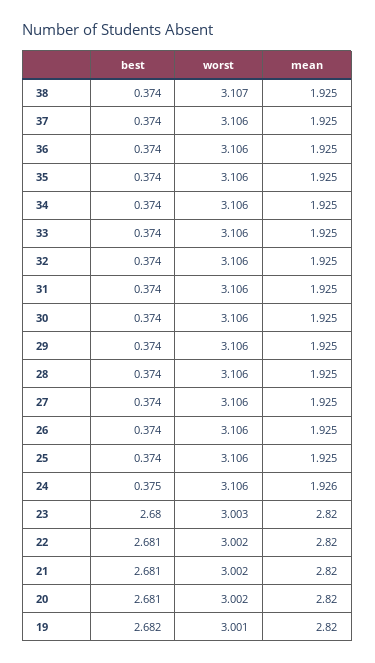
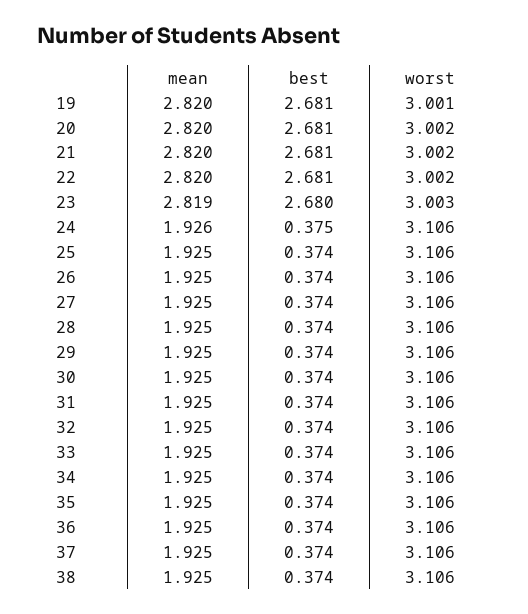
  {
    "best": {
      "38": 0.374,
      "37": 0.374,
      "36": 0.374,
      "35": 0.374,
      "34": 0.374,
      "33": 0.374,
      "32": 0.374,
      "31": 0.374,
      "30": 0.374,
      "29": 0.374,
      "28": 0.374,
      "27": 0.374,
      "26": 0.374,
      "25": 0.374,
      "24": 0.375,
      "23": 2.68,
      "22": 2.681,
      "21": 2.681,
      "20": 2.681,
-     "19": 2.682
+     "19": 2.681
    },
    "worst": {
-     "38": 3.107,
+     "38": 3.106,
      "37": 3.106,
      "36": 3.106,
      "35": 3.106,
      "34": 3.106,
      "33": 3.106,
      "32": 3.106,
      "31": 3.106,
      "30": 3.106,
      "29": 3.106,
      "28": 3.106,
      "27": 3.106,
      "26": 3.106,
      "25": 3.106,
      "24": 3.106,
      "23": 3.003,
      "22": 3.002,
      "21": 3.002,
      "20": 3.002,
      "19": 3.001
    },
    "mean": {
      "38": 1.925,
      "37": 1.925,
      "36": 1.925,
      "35": 1.925,
      "34": 1.925,
      "33": 1.925,
      "32": 1.925,
      "31": 1.925,
      "30": 1.925,
      "29": 1.925,
      "28": 1.925,
      "27": 1.925,
      "26": 1.925,
      "25": 1.925,
      "24": 1.926,
-     "23": 2.82,
+     "23": 2.819,
      "22": 2.82,
      "21": 2.82,
      "20": 2.82,
      "19": 2.82
    }
  }

